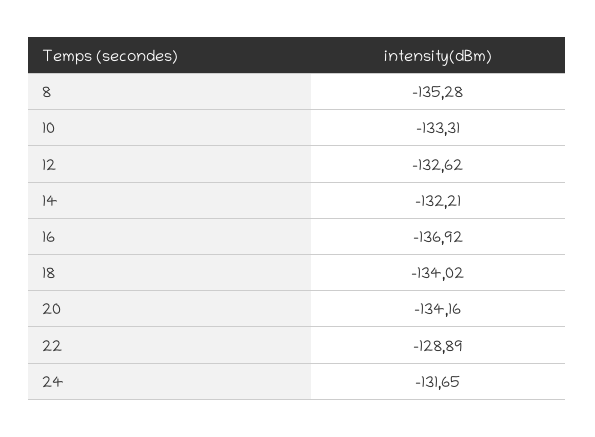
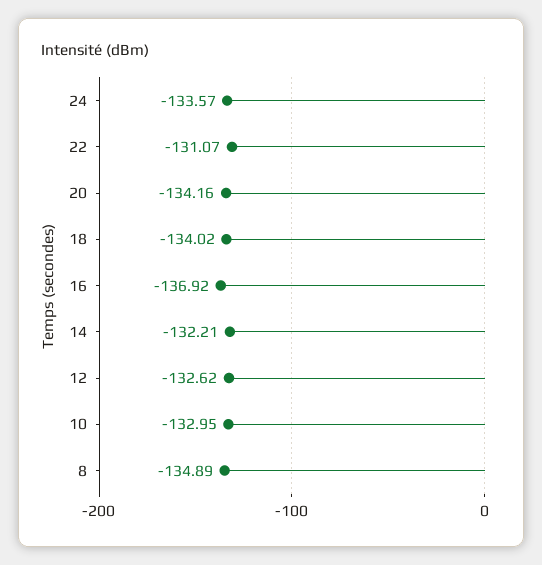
  {
-   "8": -135.28,
+   "8": -134.89,
-   "10": -133.31,
+   "10": -132.95,
    "12": -132.62,
    "14": -132.21,
    "16": -136.92,
    "18": -134.02,
    "20": -134.16,
-   "22": -128.89,
+   "22": -131.07,
-   "24": -131.65
+   "24": -133.57
  }

